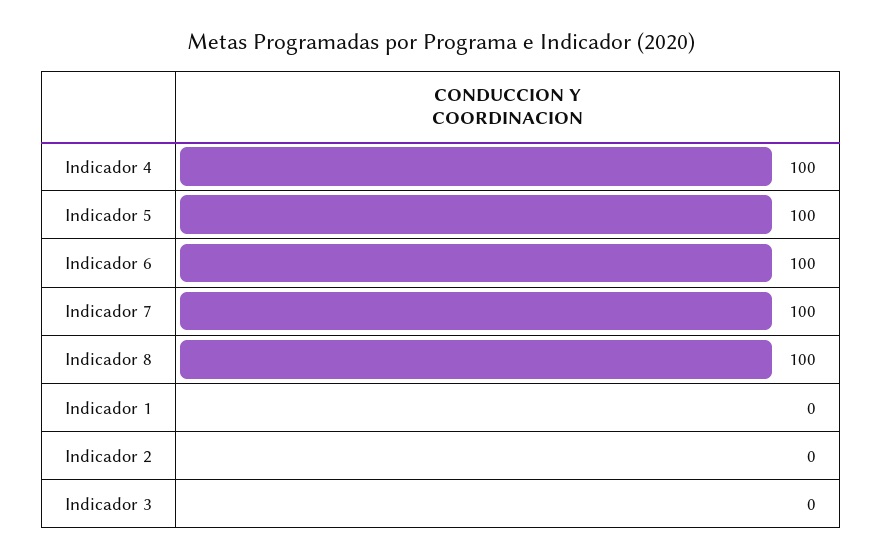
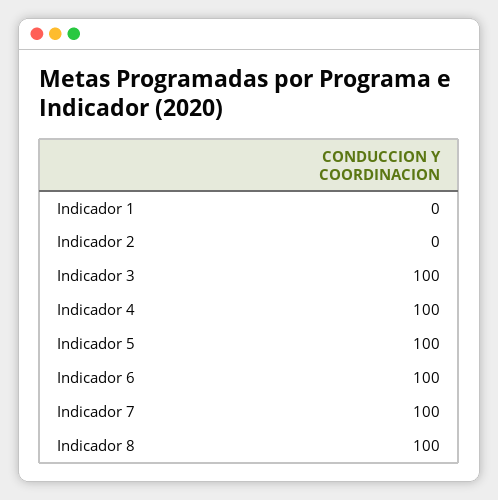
  {
    "Indicador 4": 100,
    "Indicador 5": 100,
    "Indicador 6": 100,
    "Indicador 7": 100,
    "Indicador 8": 100,
    "Indicador 1": 0,
    "Indicador 2": 0,
-   "Indicador 3": 0
+   "Indicador 3": 100
  }

